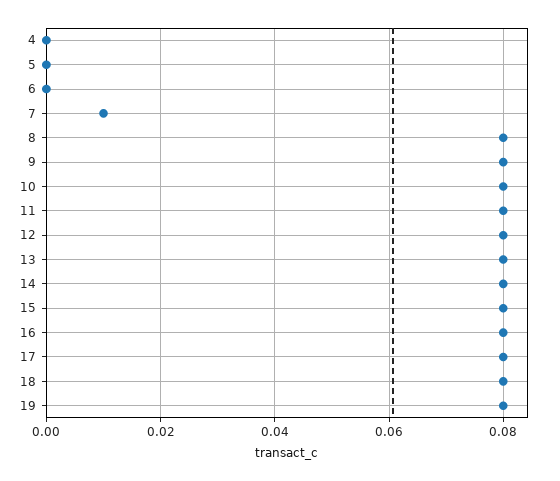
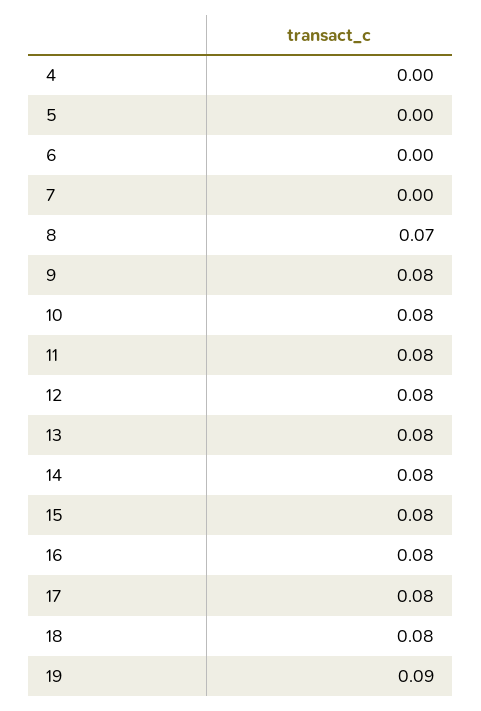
  {
    "4": 0,
    "5": 0,
    "6": 0,
-   "7": 0.01,
+   "7": 0,
-   "8": 0.08,
+   "8": 0.07,
    "9": 0.08,
    "10": 0.08,
    "11": 0.08,
    "12": 0.08,
    "13": 0.08,
    "14": 0.08,
    "15": 0.08,
    "16": 0.08,
    "17": 0.08,
    "18": 0.08,
-   "19": 0.08
+   "19": 0.09
  }

